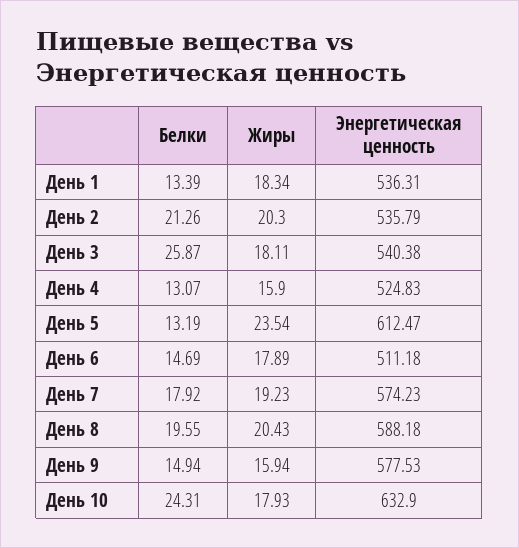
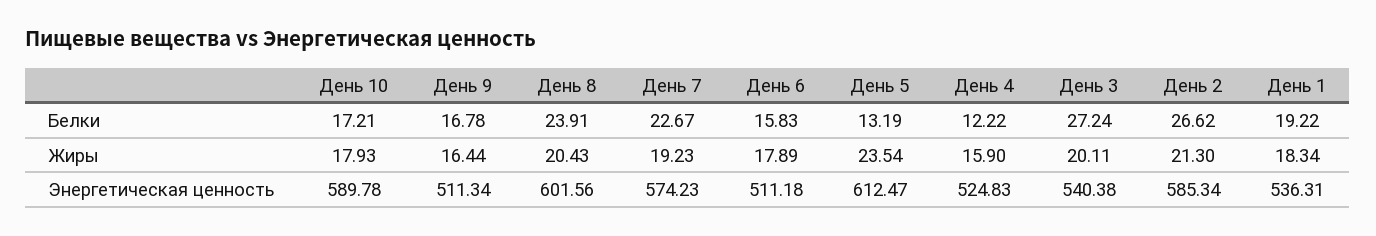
  {
    "Белки": {
-     "День 1": 13.39,
+     "День 1": 19.22,
-     "День 2": 21.26,
+     "День 2": 26.62,
-     "День 3": 25.87,
+     "День 3": 27.24,
-     "День 4": 13.07,
+     "День 4": 12.22,
      "День 5": 13.19,
-     "День 6": 14.69,
+     "День 6": 15.83,
-     "День 7": 17.92,
+     "День 7": 22.67,
-     "День 8": 19.55,
+     "День 8": 23.91,
-     "День 9": 14.94,
+     "День 9": 16.78,
-     "День 10": 24.31
+     "День 10": 17.21
    },
    "Жиры": {
      "День 1": 18.34,
-     "День 2": 20.3,
+     "День 2": 21.3,
-     "День 3": 18.11,
+     "День 3": 20.11,
      "День 4": 15.9,
      "День 5": 23.54,
      "День 6": 17.89,
      "День 7": 19.23,
      "День 8": 20.43,
-     "День 9": 15.94,
+     "День 9": 16.44,
      "День 10": 17.93
    },
    "Энергетическая ценность": {
      "День 1": 536.31,
-     "День 2": 535.79,
+     "День 2": 585.34,
      "День 3": 540.38,
      "День 4": 524.83,
      "День 5": 612.47,
      "День 6": 511.18,
      "День 7": 574.23,
-     "День 8": 588.18,
+     "День 8": 601.56,
-     "День 9": 577.53,
+     "День 9": 511.34,
-     "День 10": 632.9
+     "День 10": 589.78
    }
  }

